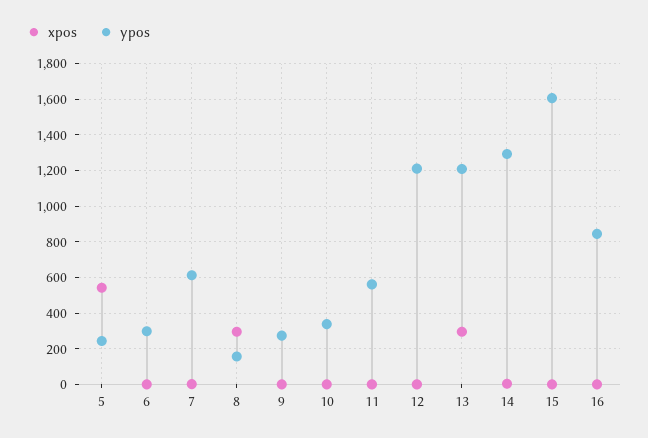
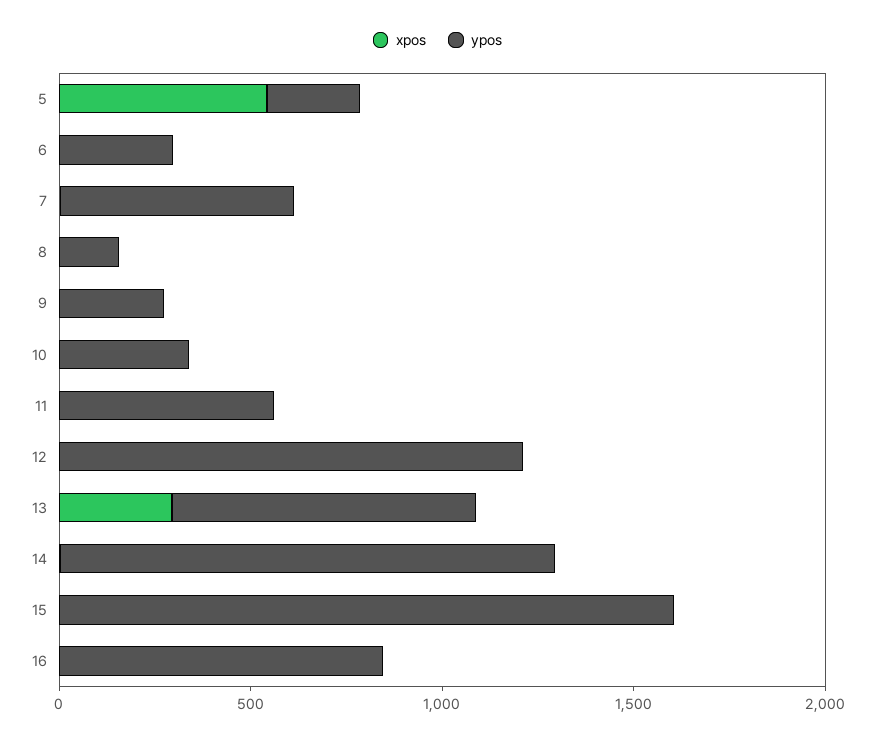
  {
    "xpos": {
      "5": 550,
      "6": 0,
      "7": 0,
-     "8": 300,
+     "8": 0,
      "9": 0,
      "10": 0,
      "11": 0,
      "12": 0,
      "13": 300,
      "14": 0,
      "15": 0,
      "16": 0
    },
    "ypos": {
      "5": 250,
      "6": 300,
      "7": 600,
      "8": 150,
      "9": 250,
      "10": 350,
      "11": 550,
      "12": 1200,
-     "13": 1200,
+     "13": 800,
      "14": 1300,
      "15": 1600,
      "16": 850
    }
  }

